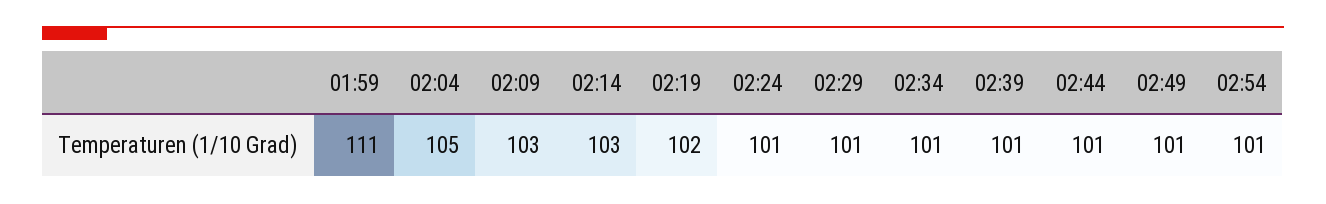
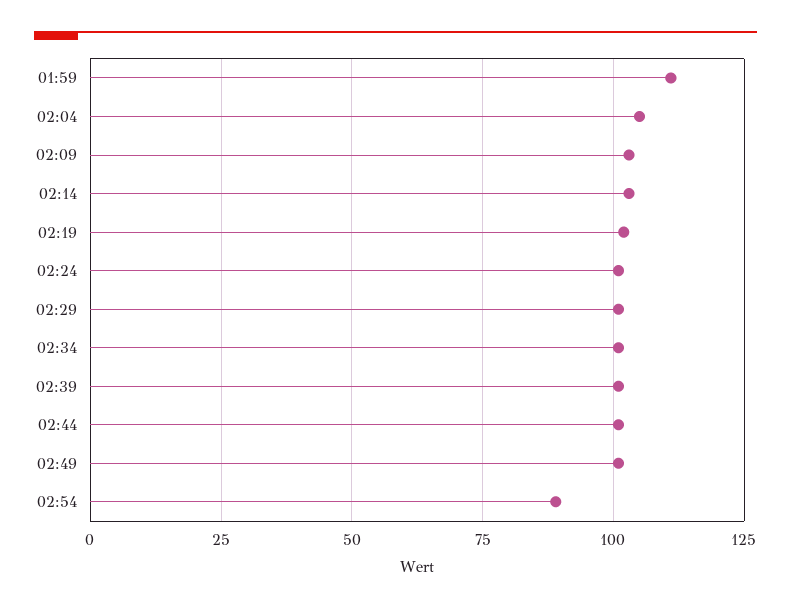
  {
    "01:59": 111,
    "02:04": 105,
    "02:09": 103,
    "02:14": 103,
    "02:19": 102,
    "02:24": 101,
    "02:29": 101,
    "02:34": 101,
    "02:39": 101,
    "02:44": 101,
    "02:49": 101,
-   "02:54": 101
+   "02:54": 90
  }

